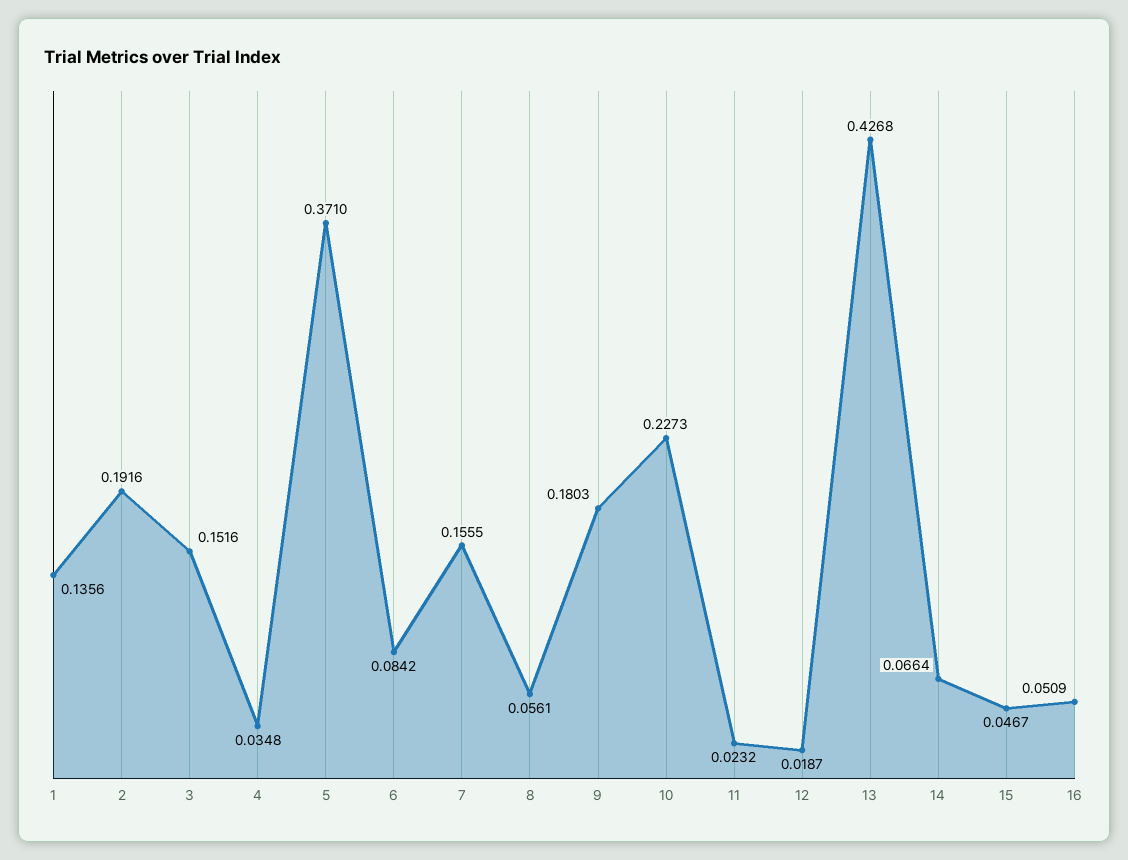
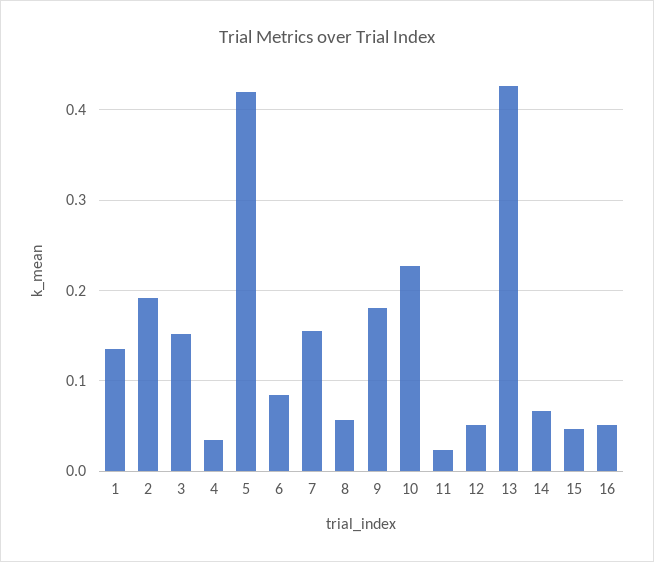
  {
    "1": 0.1356,
    "2": 0.1916,
    "3": 0.1516,
    "4": 0.0348,
-   "5": 0.371,
+   "5": 0.42,
    "6": 0.0842,
    "7": 0.1555,
    "8": 0.0561,
    "9": 0.1803,
    "10": 0.2273,
    "11": 0.0232,
-   "12": 0.0187,
+   "12": 0.05,
    "13": 0.4268,
    "14": 0.0664,
    "15": 0.0467,
    "16": 0.0509
  }

